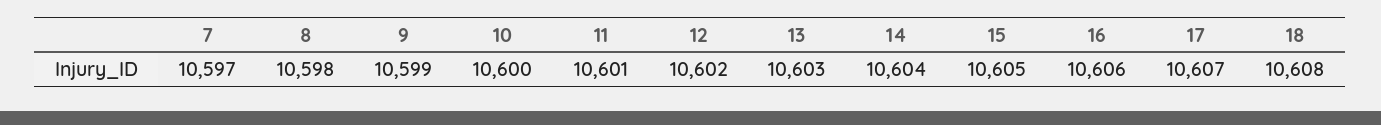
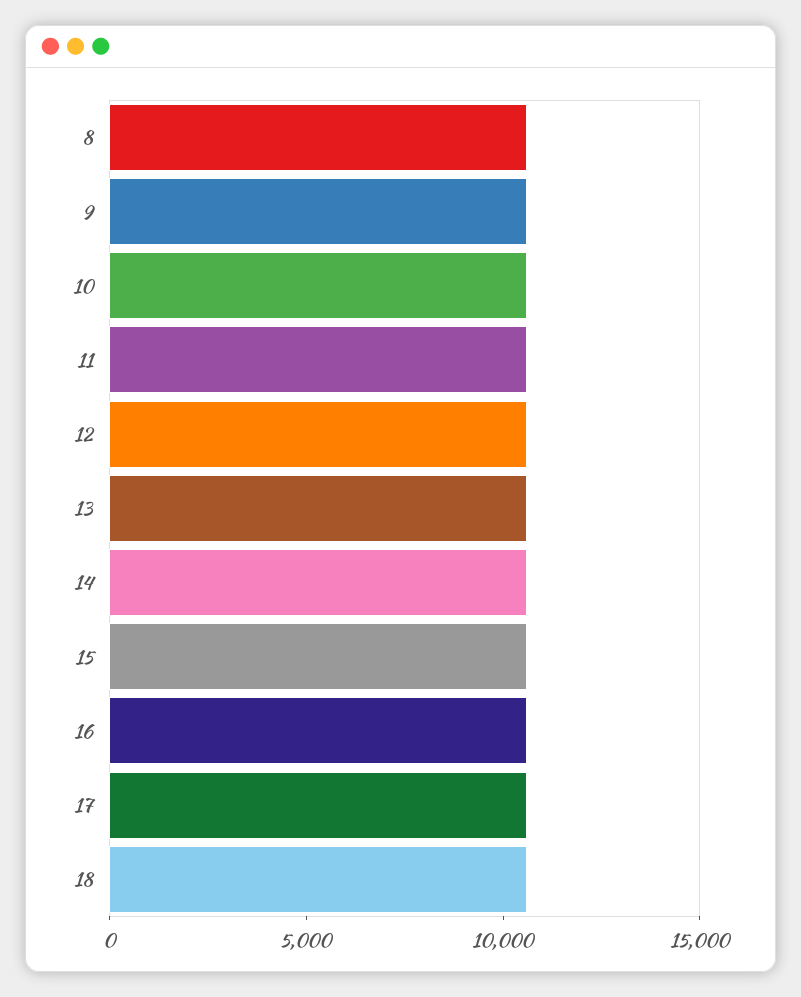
  {
-   "7": 10597,
    "8": 10598,
    "9": 10599,
    "10": 10600,
    "11": 10601,
    "12": 10602,
    "13": 10603,
    "14": 10604,
    "15": 10605,
    "16": 10606,
    "17": 10607,
    "18": 10608
  }

